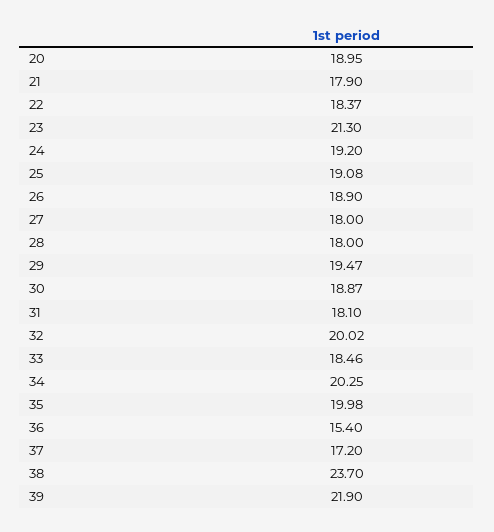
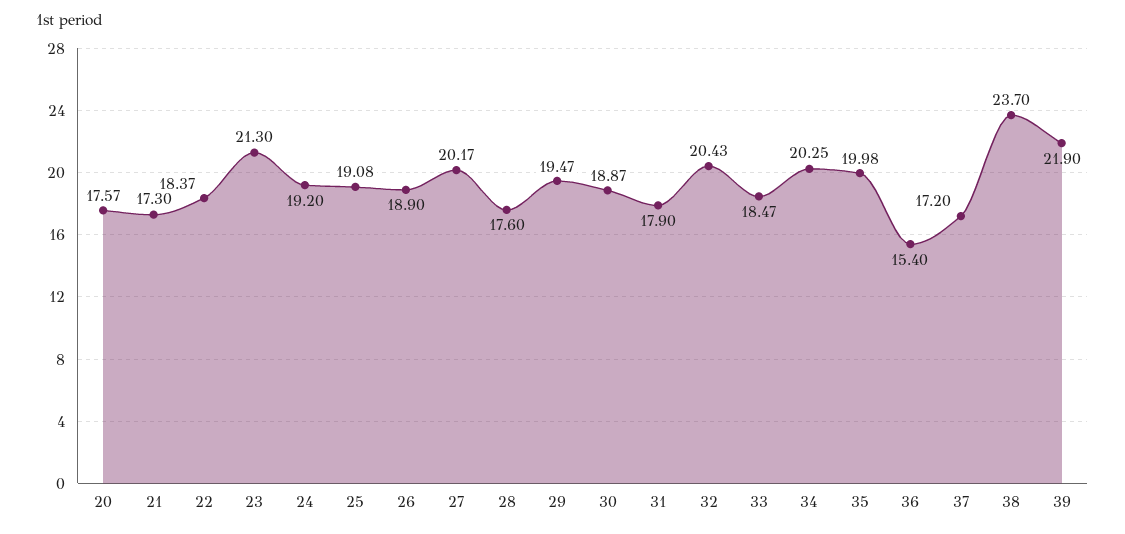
  {
-   "20": 18.95,
+   "20": 17.57,
-   "21": 17.9,
+   "21": 17.3,
    "22": 18.37,
    "23": 21.3,
    "24": 19.2,
    "25": 19.08,
    "26": 18.9,
-   "27": 18,
+   "27": 20.17,
-   "28": 18,
+   "28": 17.6,
    "29": 19.47,
    "30": 18.87,
-   "31": 18.1,
+   "31": 17.9,
-   "32": 20.02,
+   "32": 20.43,
-   "33": 18.46,
+   "33": 18.47,
    "34": 20.25,
    "35": 19.98,
    "36": 15.4,
    "37": 17.2,
    "38": 23.7,
    "39": 21.9
  }

